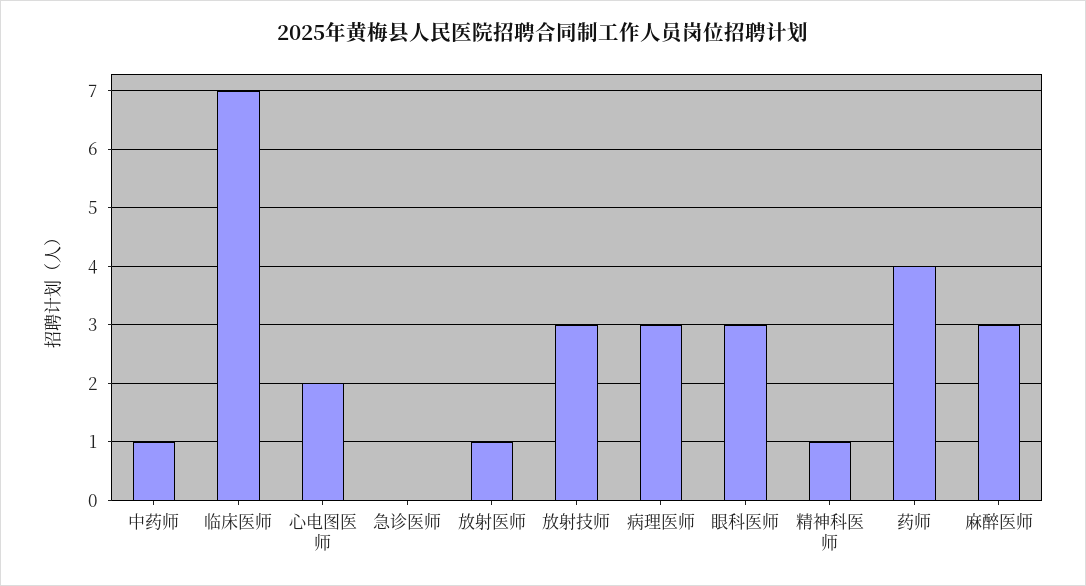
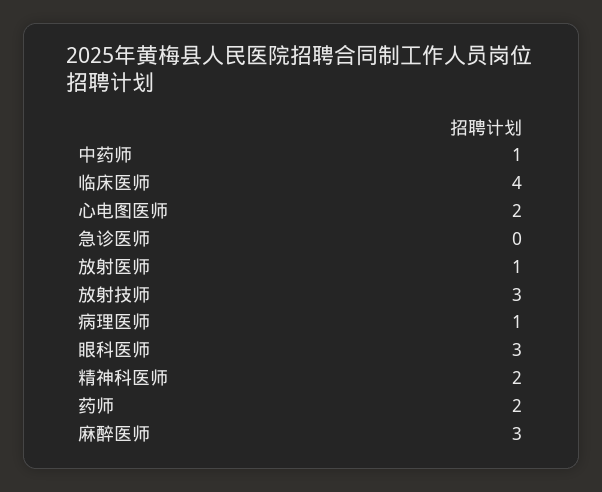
  {
    "中药师": 1,
-   "临床医师": 7,
+   "临床医师": 4,
    "心电图医师": 2,
    "急诊医师": 0,
    "放射医师": 1,
    "放射技师": 3,
-   "病理医师": 3,
+   "病理医师": 1,
    "眼科医师": 3,
-   "精神科医师": 1,
+   "精神科医师": 2,
-   "药师": 4,
+   "药师": 2,
    "麻醉医师": 3
  }

